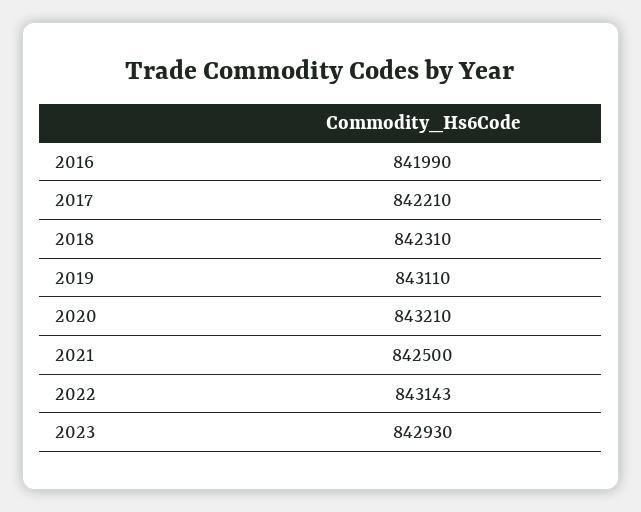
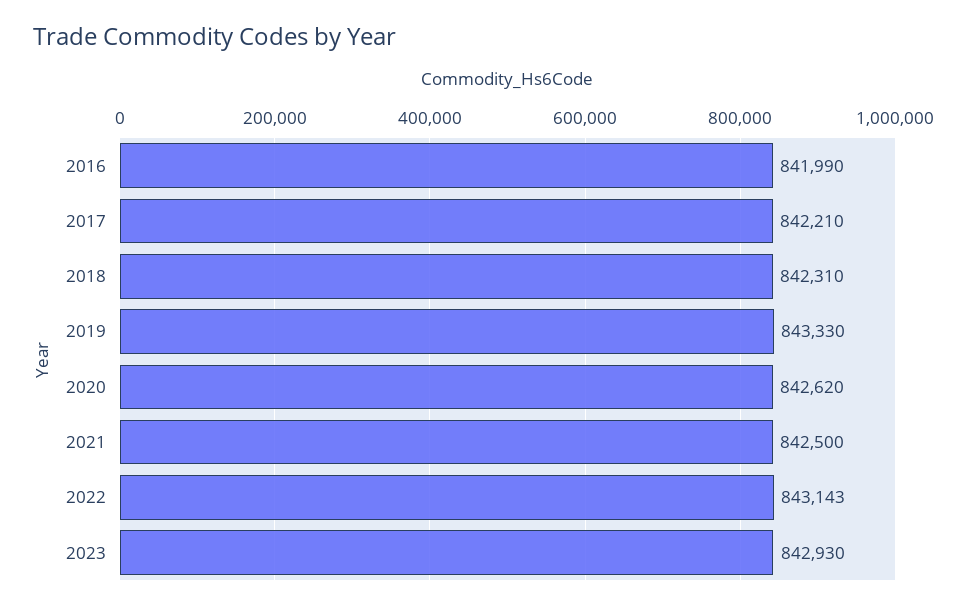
  {
    "2016": 841990,
    "2017": 842210,
    "2018": 842310,
-   "2019": 843110,
+   "2019": 843330,
-   "2020": 843210,
+   "2020": 842620,
    "2021": 842500,
    "2022": 843143,
    "2023": 842930
  }

